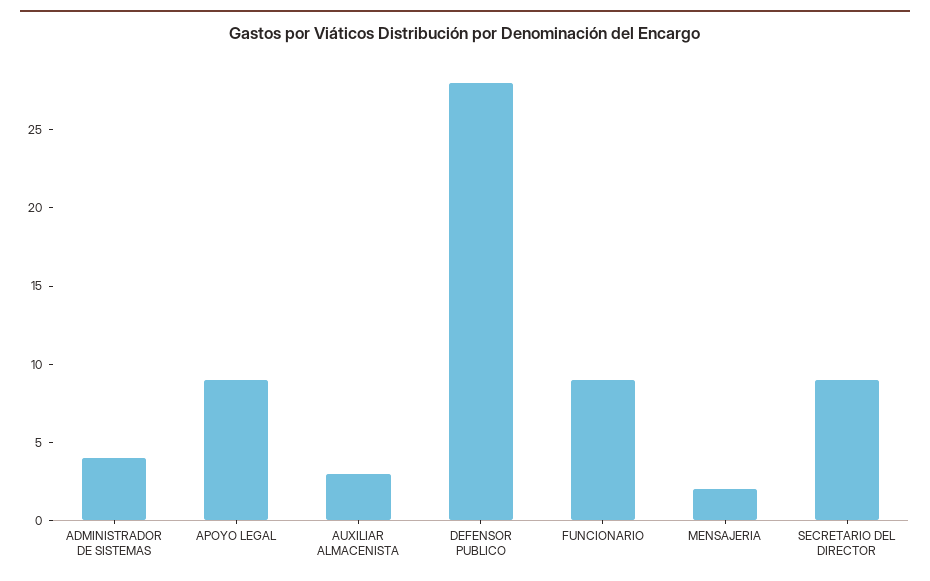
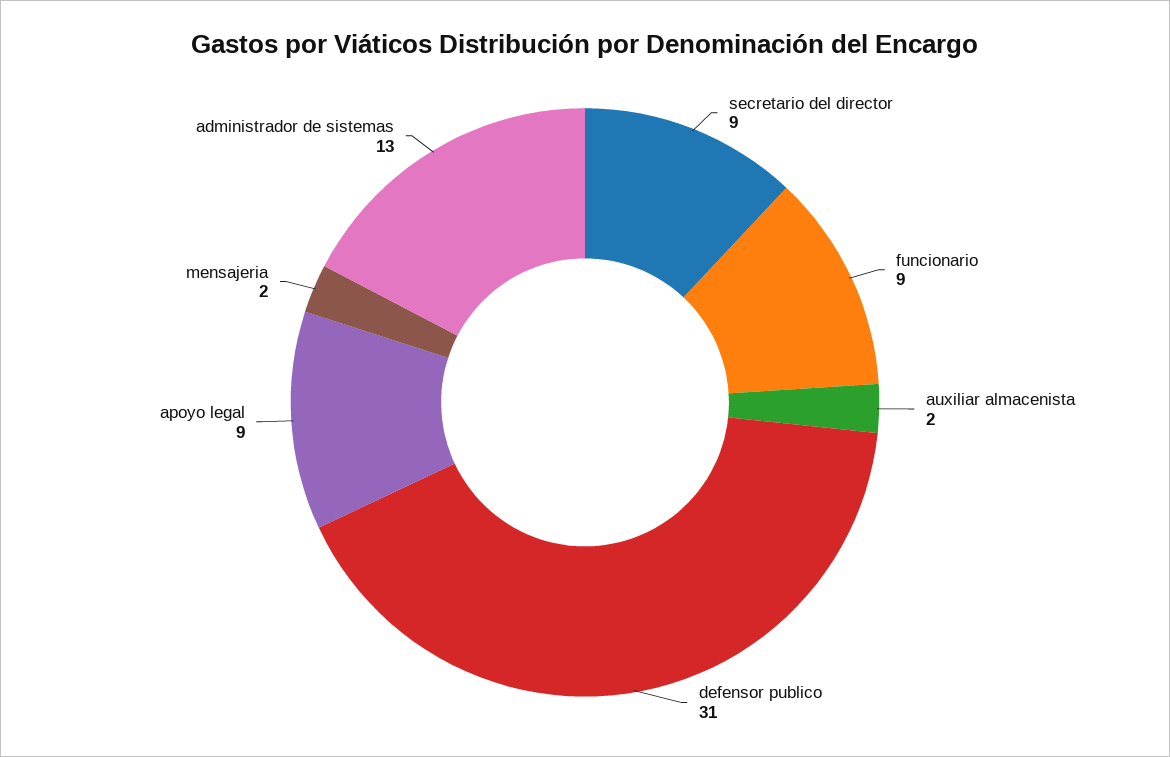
  {
-   "ADMINISTRADOR DE SISTEMAS": 4,
+   "ADMINISTRADOR DE SISTEMAS": 13,
    "APOYO LEGAL": 9,
-   "AUXILIAR ALMACENISTA": 3,
+   "AUXILIAR ALMACENISTA": 2,
-   "DEFENSOR PUBLICO": 28,
+   "DEFENSOR PUBLICO": 31,
    "FUNCIONARIO": 9,
    "MENSAJERIA": 2,
    "SECRETARIO DEL DIRECTOR": 9
  }

